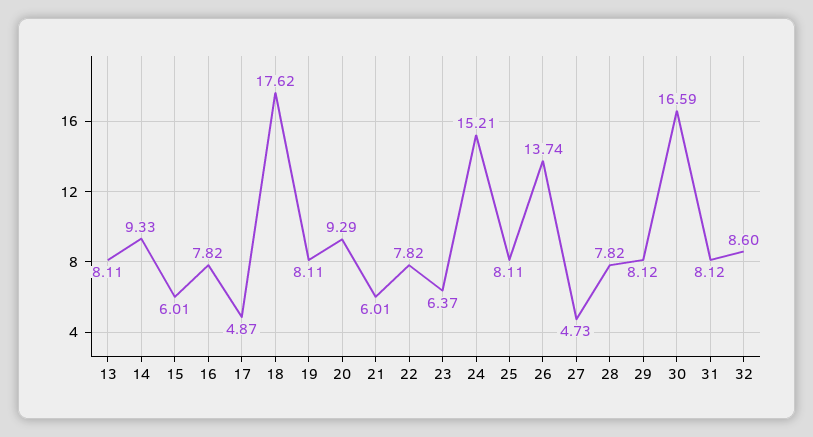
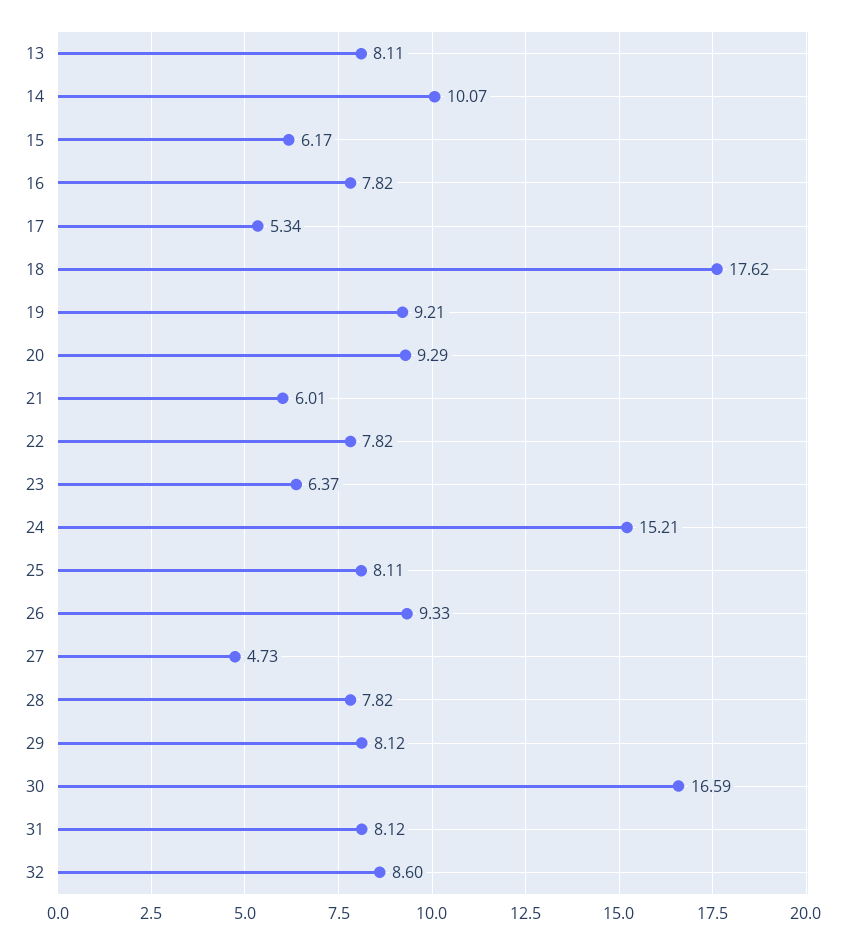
  {
    "13": 8.11,
-   "14": 9.33,
+   "14": 10.07,
-   "15": 6.01,
+   "15": 6.17,
    "16": 7.82,
-   "17": 4.87,
+   "17": 5.34,
    "18": 17.62,
-   "19": 8.11,
+   "19": 9.21,
    "20": 9.29,
    "21": 6.01,
    "22": 7.82,
    "23": 6.37,
    "24": 15.21,
    "25": 8.11,
-   "26": 13.74,
+   "26": 9.33,
    "27": 4.73,
    "28": 7.82,
    "29": 8.12,
    "30": 16.59,
    "31": 8.12,
    "32": 8.6
  }

